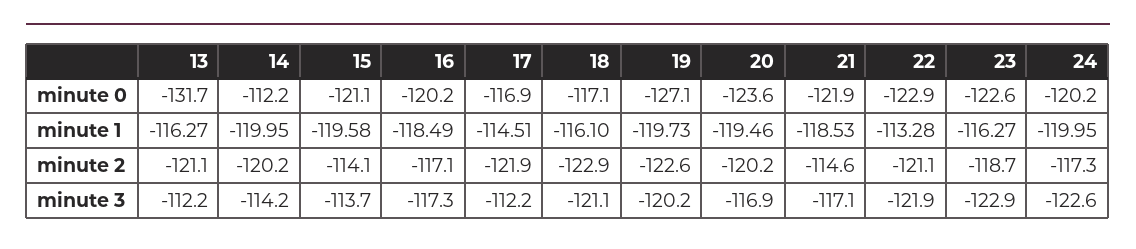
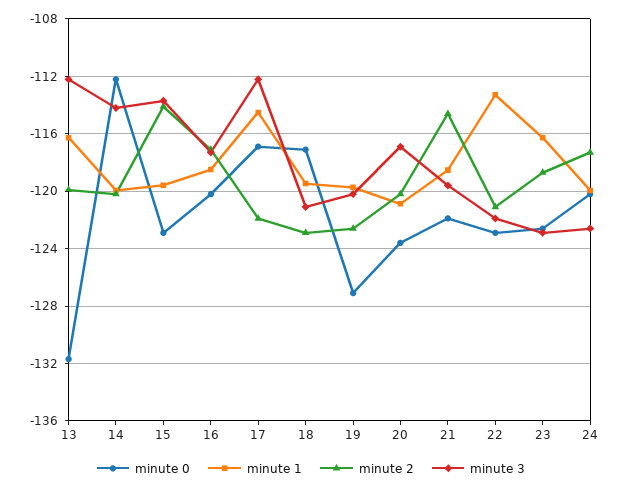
  {
    "minute 0": {
      "13": -131.7,
      "14": -112.2,
-     "15": -121.1,
+     "15": -123,
      "16": -120.2,
      "17": -116.9,
      "18": -117.1,
      "19": -127.1,
      "20": -123.6,
      "21": -121.9,
      "22": -122.9,
      "23": -122.6,
      "24": -120.2
    },
    "minute 1": {
      "13": -116.27,
      "14": -119.95,
      "15": -119.58,
      "16": -118.49,
      "17": -114.51,
-     "18": -116.1,
+     "18": -119.5,
      "19": -119.73,
-     "20": -119.46,
+     "20": -121,
      "21": -118.53,
      "22": -113.28,
      "23": -116.27,
      "24": -119.95
    },
    "minute 2": {
-     "13": -121.1,
+     "13": -120,
      "14": -120.2,
      "15": -114.1,
      "16": -117.1,
      "17": -121.9,
      "18": -122.9,
      "19": -122.6,
      "20": -120.2,
      "21": -114.6,
      "22": -121.1,
      "23": -118.7,
      "24": -117.3
    },
    "minute 3": {
      "13": -112.2,
      "14": -114.2,
      "15": -113.7,
      "16": -117.3,
      "17": -112.2,
      "18": -121.1,
      "19": -120.2,
      "20": -116.9,
-     "21": -117.1,
+     "21": -119.5,
      "22": -121.9,
      "23": -122.9,
      "24": -122.6
    }
  }

